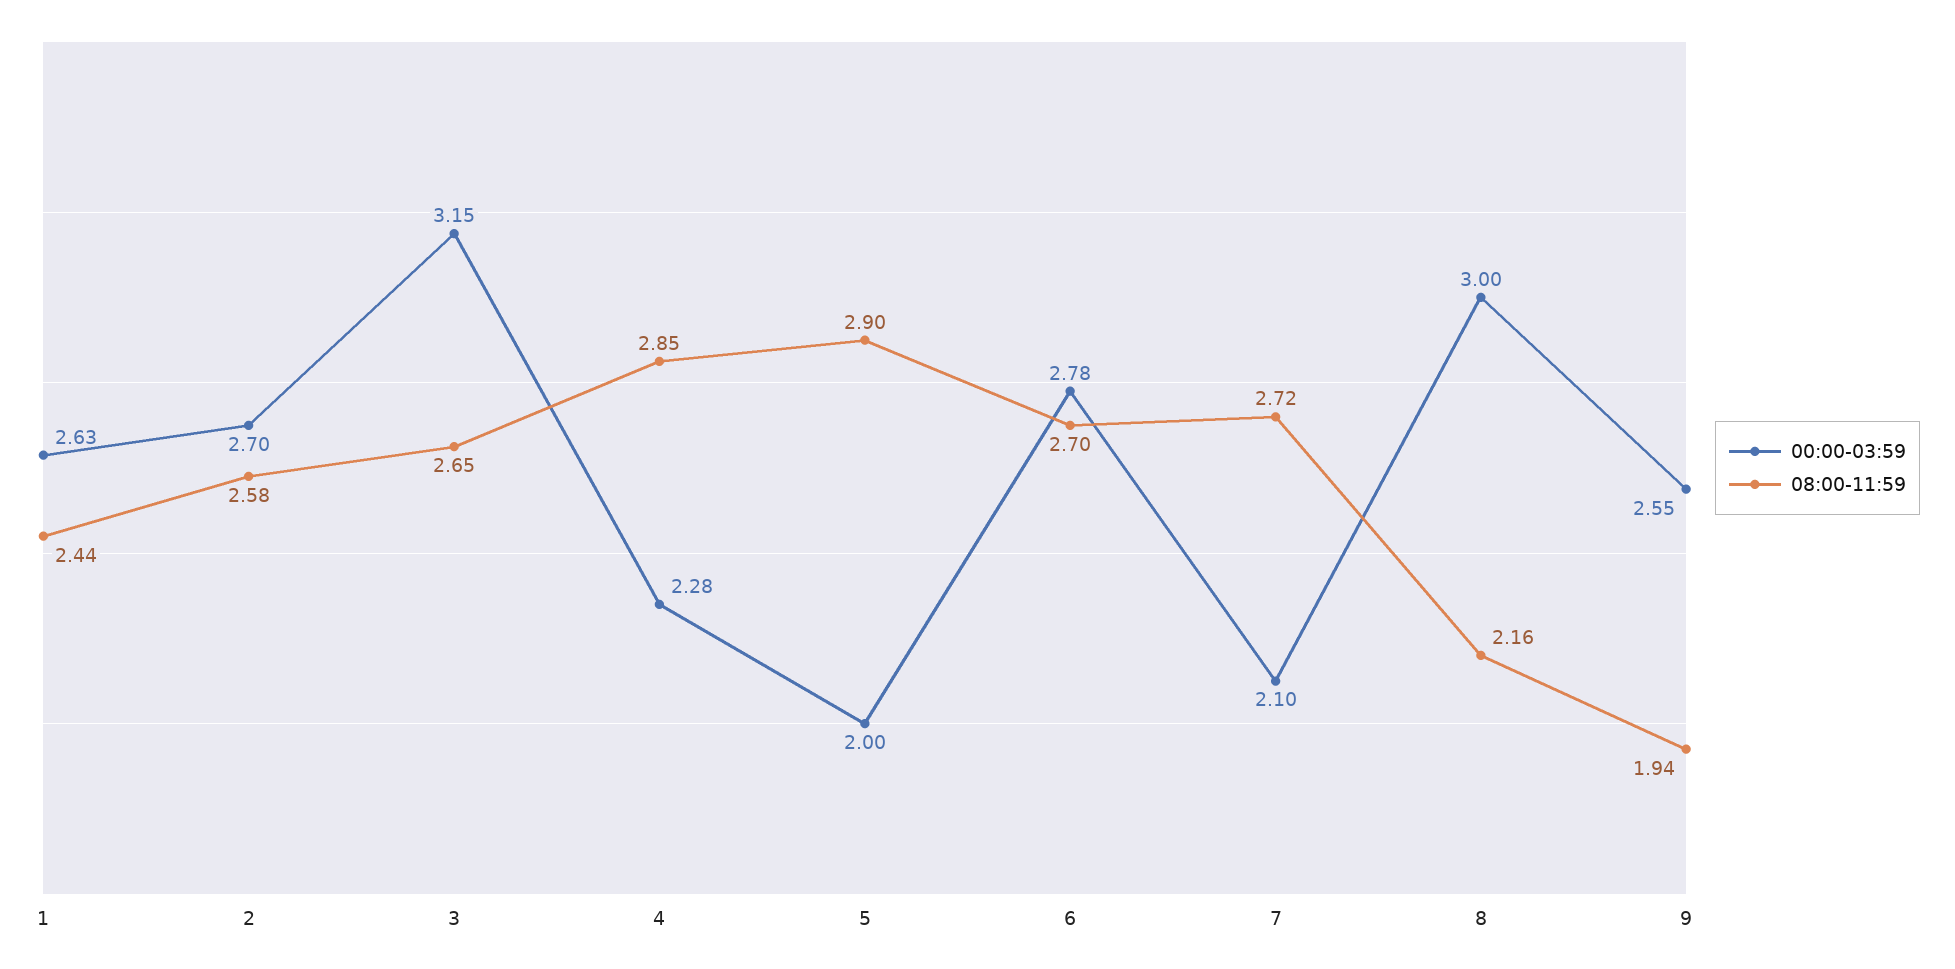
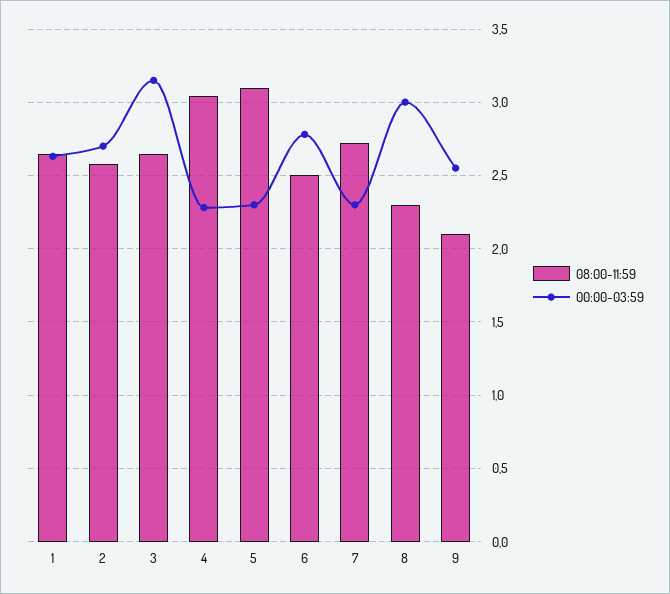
  {
    "00:00-03:59": {
      "1": 2.63,
      "2": 2.7,
      "3": 3.15,
      "4": 2.28,
-     "5": 2,
+     "5": 2.3,
      "6": 2.78,
-     "7": 2.1,
+     "7": 2.3,
      "8": 3,
      "9": 2.55
    },
    "08:00-11:59": {
-     "1": 2.44,
+     "1": 2.65,
      "2": 2.58,
      "3": 2.65,
-     "4": 2.85,
+     "4": 3.05,
-     "5": 2.9,
+     "5": 3.1,
-     "6": 2.7,
+     "6": 2.5,
      "7": 2.72,
-     "8": 2.16,
+     "8": 2.3,
-     "9": 1.94
+     "9": 2.1
    }
  }

